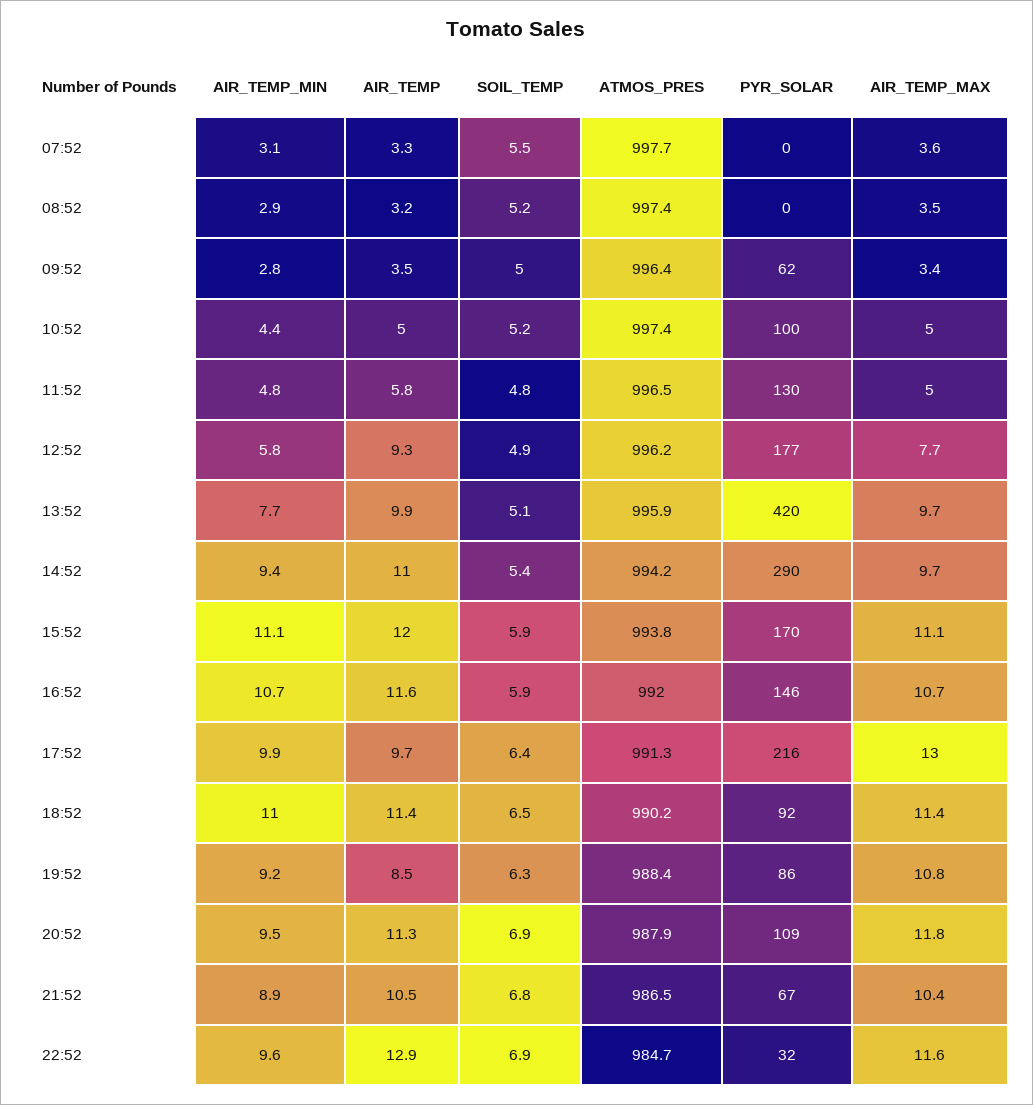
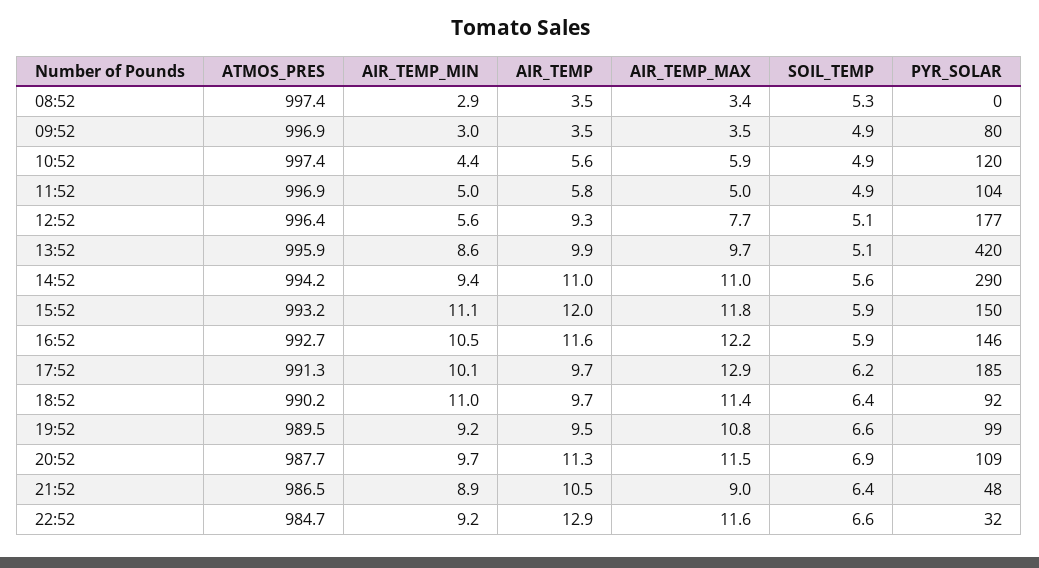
  {
    "AIR_TEMP_MIN": {
-     "07:52": 3.1,
      "08:52": 2.9,
-     "09:52": 2.8,
+     "09:52": 3,
      "10:52": 4.4,
-     "11:52": 4.8,
+     "11:52": 5,
-     "12:52": 5.8,
+     "12:52": 5.6,
-     "13:52": 7.7,
+     "13:52": 8.6,
      "14:52": 9.4,
      "15:52": 11.1,
-     "16:52": 10.7,
+     "16:52": 10.5,
-     "17:52": 9.9,
+     "17:52": 10.1,
      "18:52": 11,
      "19:52": 9.2,
-     "20:52": 9.5,
+     "20:52": 9.7,
      "21:52": 8.9,
-     "22:52": 9.6
+     "22:52": 9.2
    },
    "AIR_TEMP": {
-     "07:52": 3.3,
-     "08:52": 3.2,
+     "08:52": 3.5,
      "09:52": 3.5,
-     "10:52": 5,
+     "10:52": 5.6,
      "11:52": 5.8,
      "12:52": 9.3,
      "13:52": 9.9,
      "14:52": 11,
      "15:52": 12,
      "16:52": 11.6,
      "17:52": 9.7,
-     "18:52": 11.4,
+     "18:52": 9.7,
-     "19:52": 8.5,
+     "19:52": 9.5,
      "20:52": 11.3,
      "21:52": 10.5,
      "22:52": 12.9
    },
    "SOIL_TEMP": {
-     "07:52": 5.5,
-     "08:52": 5.2,
+     "08:52": 5.3,
-     "09:52": 5,
+     "09:52": 4.9,
-     "10:52": 5.2,
+     "10:52": 4.9,
-     "11:52": 4.8,
+     "11:52": 4.9,
-     "12:52": 4.9,
+     "12:52": 5.1,
      "13:52": 5.1,
-     "14:52": 5.4,
+     "14:52": 5.6,
      "15:52": 5.9,
      "16:52": 5.9,
-     "17:52": 6.4,
+     "17:52": 6.2,
-     "18:52": 6.5,
+     "18:52": 6.4,
-     "19:52": 6.3,
+     "19:52": 6.6,
      "20:52": 6.9,
-     "21:52": 6.8,
+     "21:52": 6.4,
-     "22:52": 6.9
+     "22:52": 6.6
    },
    "ATMOS_PRES": {
-     "07:52": 997.7,
      "08:52": 997.4,
-     "09:52": 996.4,
+     "09:52": 996.9,
      "10:52": 997.4,
-     "11:52": 996.5,
+     "11:52": 996.9,
-     "12:52": 996.2,
+     "12:52": 996.4,
      "13:52": 995.9,
      "14:52": 994.2,
-     "15:52": 993.8,
+     "15:52": 993.2,
-     "16:52": 992,
+     "16:52": 992.7,
      "17:52": 991.3,
      "18:52": 990.2,
-     "19:52": 988.4,
+     "19:52": 989.5,
-     "20:52": 987.9,
+     "20:52": 987.7,
      "21:52": 986.5,
      "22:52": 984.7
    },
    "PYR_SOLAR": {
-     "07:52": 0,
      "08:52": 0,
-     "09:52": 62,
+     "09:52": 80,
-     "10:52": 100,
+     "10:52": 120,
-     "11:52": 130,
+     "11:52": 104,
      "12:52": 177,
      "13:52": 420,
      "14:52": 290,
-     "15:52": 170,
+     "15:52": 150,
      "16:52": 146,
-     "17:52": 216,
+     "17:52": 185,
      "18:52": 92,
-     "19:52": 86,
+     "19:52": 99,
      "20:52": 109,
-     "21:52": 67,
+     "21:52": 48,
      "22:52": 32
    },
    "AIR_TEMP_MAX": {
-     "07:52": 3.6,
-     "08:52": 3.5,
+     "08:52": 3.4,
-     "09:52": 3.4,
+     "09:52": 3.5,
-     "10:52": 5,
+     "10:52": 5.9,
      "11:52": 5,
      "12:52": 7.7,
      "13:52": 9.7,
-     "14:52": 9.7,
+     "14:52": 11,
-     "15:52": 11.1,
+     "15:52": 11.8,
-     "16:52": 10.7,
+     "16:52": 12.2,
-     "17:52": 13,
+     "17:52": 12.9,
      "18:52": 11.4,
      "19:52": 10.8,
-     "20:52": 11.8,
+     "20:52": 11.5,
-     "21:52": 10.4,
+     "21:52": 9,
      "22:52": 11.6
    }
  }

